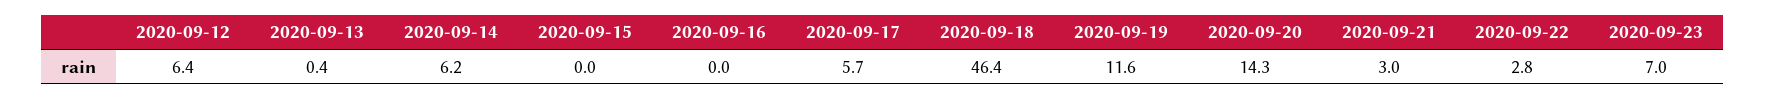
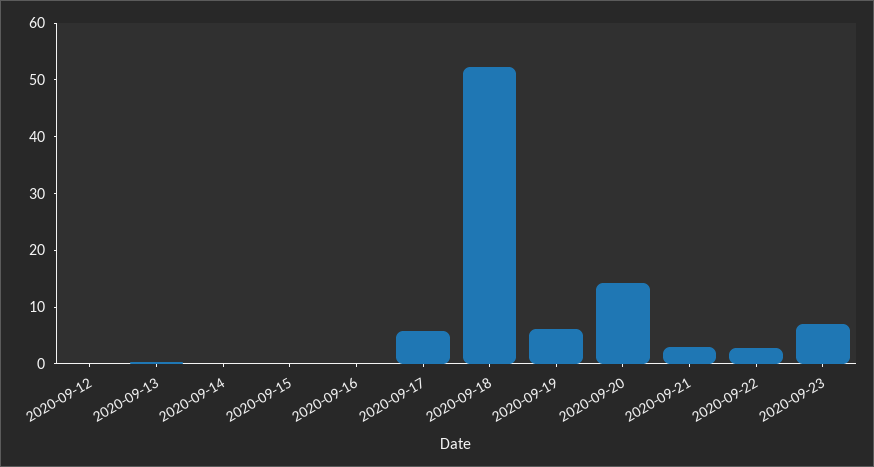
  {
-   "2020-09-12": 6.4,
+   "2020-09-12": 0,
    "2020-09-13": 0.4,
-   "2020-09-14": 6.2,
+   "2020-09-14": 0,
    "2020-09-15": 0,
    "2020-09-16": 0,
    "2020-09-17": 5.7,
-   "2020-09-18": 46.4,
+   "2020-09-18": 52,
-   "2020-09-19": 11.6,
+   "2020-09-19": 6,
    "2020-09-20": 14.3,
    "2020-09-21": 3,
    "2020-09-22": 2.8,
    "2020-09-23": 7
  }

